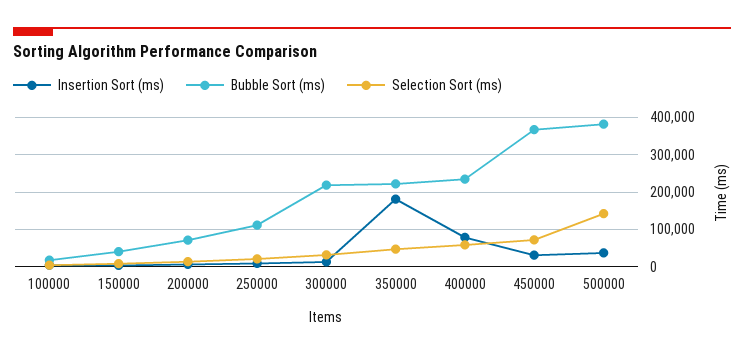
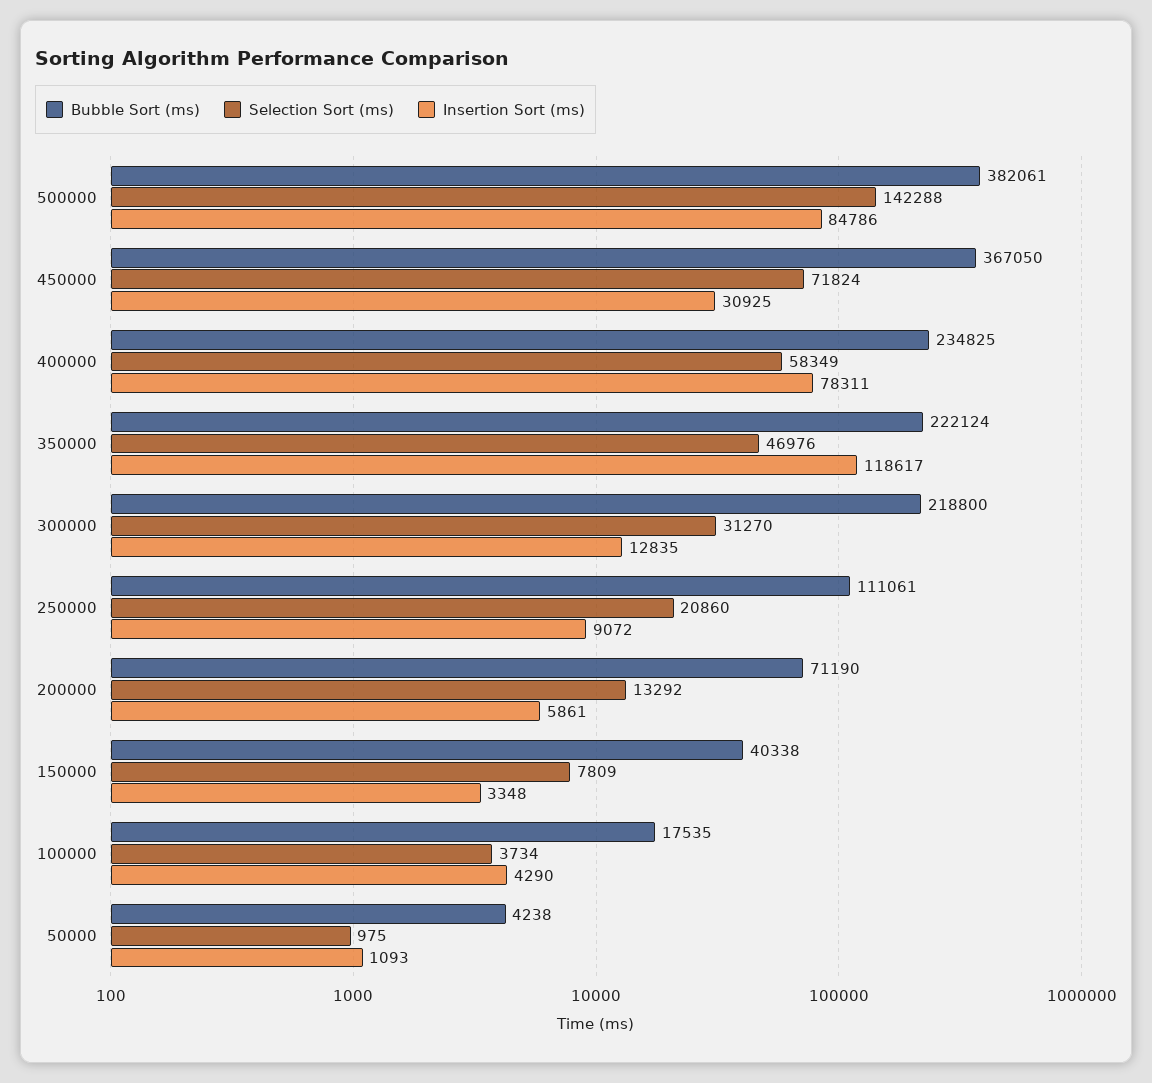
  {
    "Insertion Sort (ms)": {
      "100000": 4290,
      "150000": 3348,
      "200000": 5861,
      "250000": 9072,
      "300000": 12835,
-     "350000": 180000,
+     "350000": 118617,
      "400000": 78311,
      "450000": 30925,
-     "500000": 40000
+     "500000": 84786,
+     "50000": 1093
    },
    "Bubble Sort (ms)": {
      "100000": 17535,
      "150000": 40338,
      "200000": 71190,
      "250000": 111061,
      "300000": 218800,
      "350000": 222124,
      "400000": 234825,
      "450000": 367050,
-     "500000": 382061
+     "500000": 382061,
+     "50000": 4238
    },
    "Selection Sort (ms)": {
      "100000": 3734,
      "150000": 7809,
      "200000": 13292,
      "250000": 20860,
      "300000": 31270,
      "350000": 46976,
      "400000": 58349,
      "450000": 71824,
-     "500000": 142288
+     "500000": 142288,
+     "50000": 975
    }
  }

